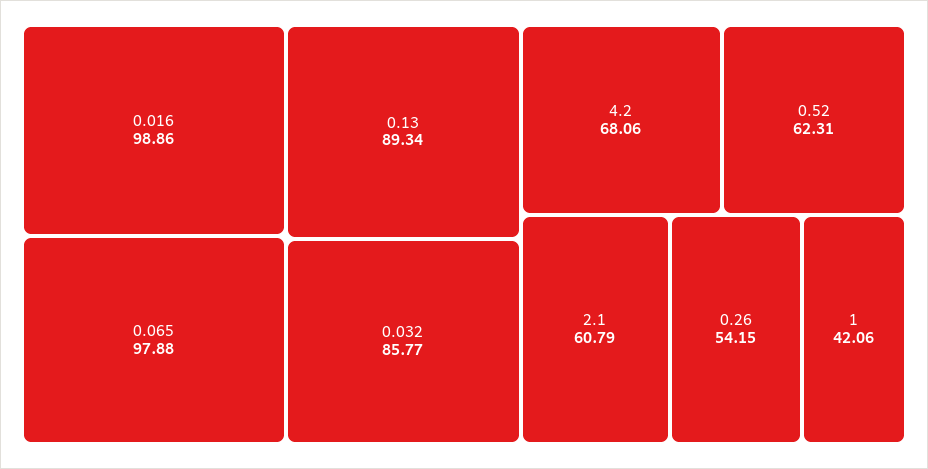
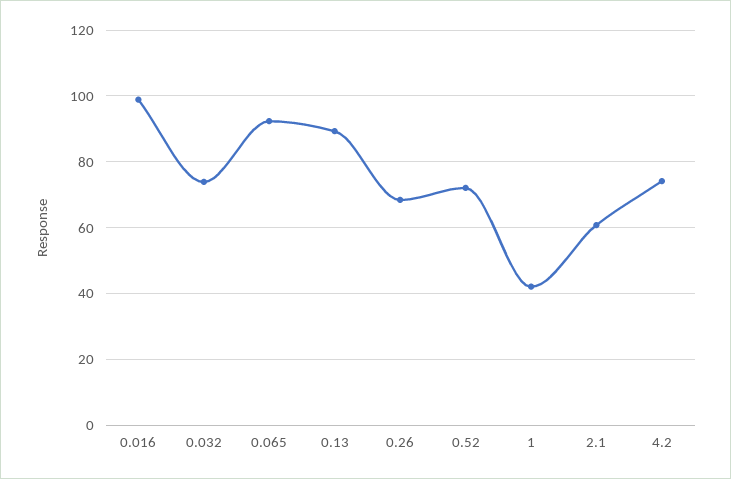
  {
    "0.016": 98.86,
-   "0.065": 97.88,
+   "0.065": 92,
    "0.13": 89.34,
-   "0.032": 85.77,
+   "0.032": 74,
-   "4.2": 68.06,
+   "4.2": 74,
-   "0.52": 62.31,
+   "0.52": 72,
    "2.1": 60.79,
-   "0.26": 54.15,
+   "0.26": 68,
    "1": 42.06
  }

